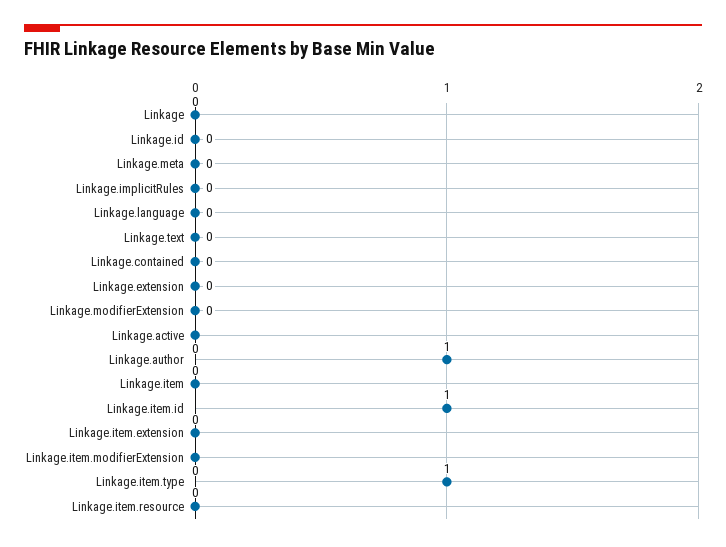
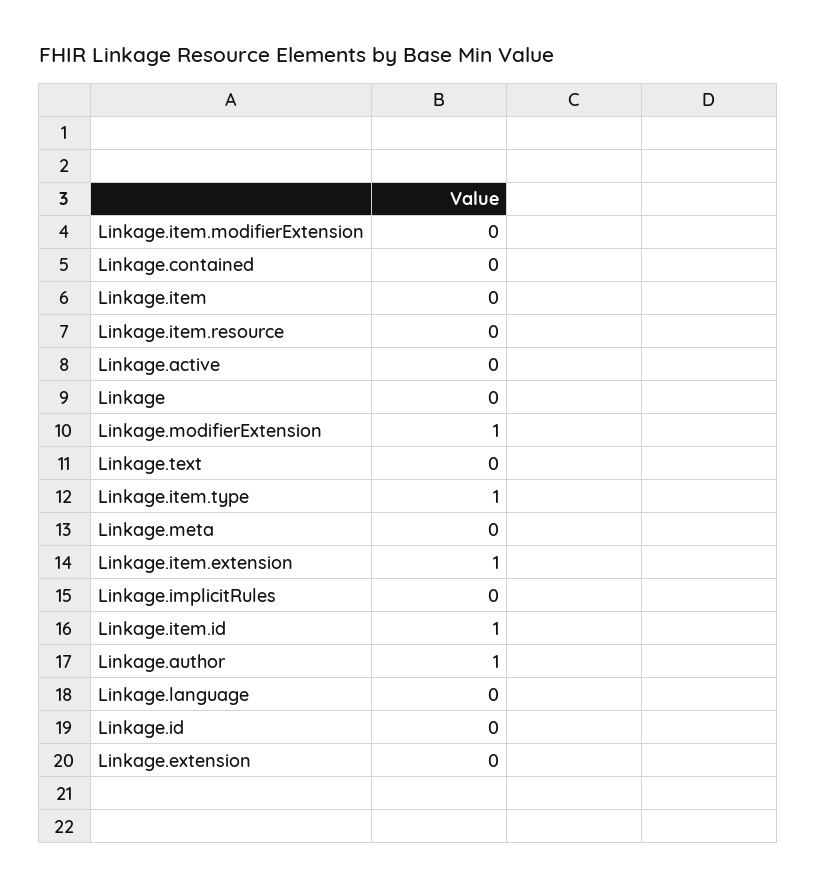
  {
    "Linkage": 0,
    "Linkage.id": 0,
    "Linkage.meta": 0,
    "Linkage.implicitRules": 0,
    "Linkage.language": 0,
    "Linkage.text": 0,
    "Linkage.contained": 0,
    "Linkage.extension": 0,
-   "Linkage.modifierExtension": 0,
+   "Linkage.modifierExtension": 1,
    "Linkage.active": 0,
    "Linkage.author": 1,
    "Linkage.item": 0,
    "Linkage.item.id": 1,
-   "Linkage.item.extension": 0,
+   "Linkage.item.extension": 1,
    "Linkage.item.modifierExtension": 0,
    "Linkage.item.type": 1,
    "Linkage.item.resource": 0
  }

